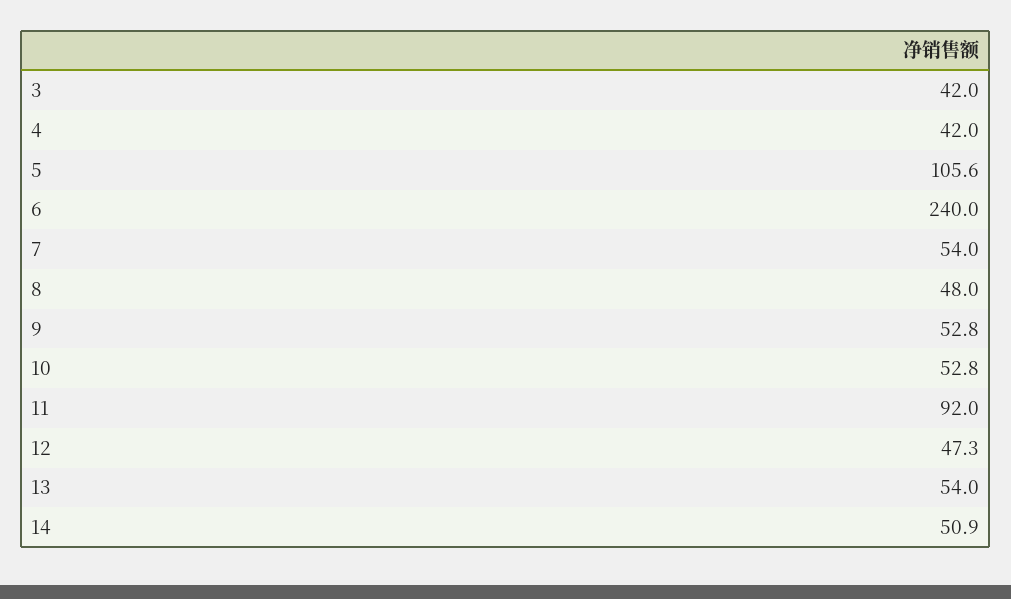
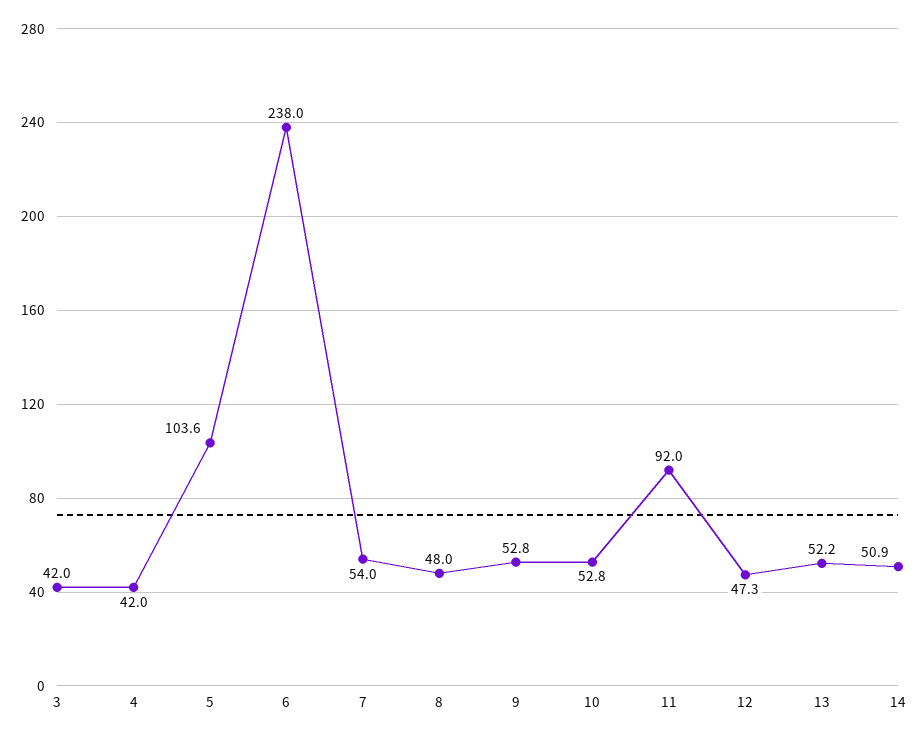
  {
    "3": 42,
    "4": 42,
-   "5": 105.6,
+   "5": 103.6,
-   "6": 240,
+   "6": 238,
    "7": 54,
    "8": 48,
    "9": 52.8,
    "10": 52.8,
    "11": 92,
    "12": 47.3,
-   "13": 54,
+   "13": 52.2,
    "14": 50.9
  }

